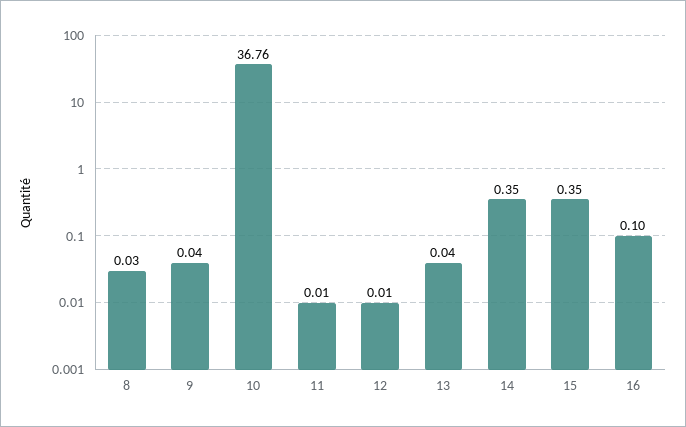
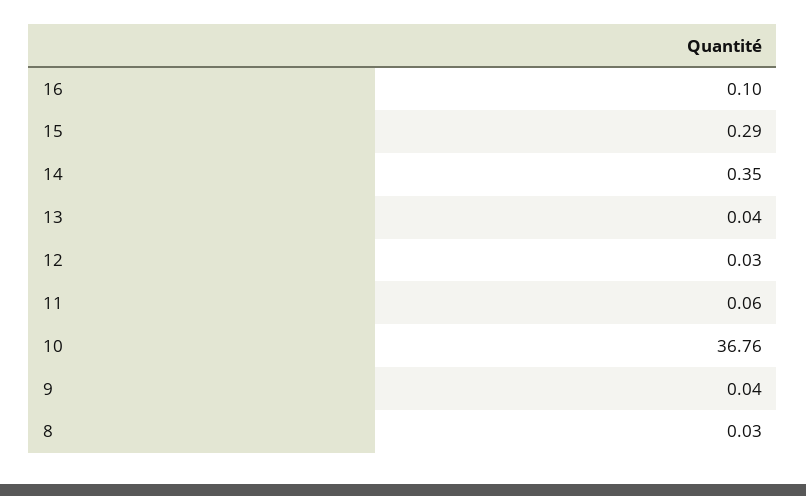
  {
    "8": 0.03,
    "9": 0.04,
    "10": 36.76,
-   "11": 0.01,
+   "11": 0.06,
-   "12": 0.01,
+   "12": 0.03,
    "13": 0.04,
    "14": 0.35,
-   "15": 0.35,
+   "15": 0.29,
    "16": 0.1
  }

